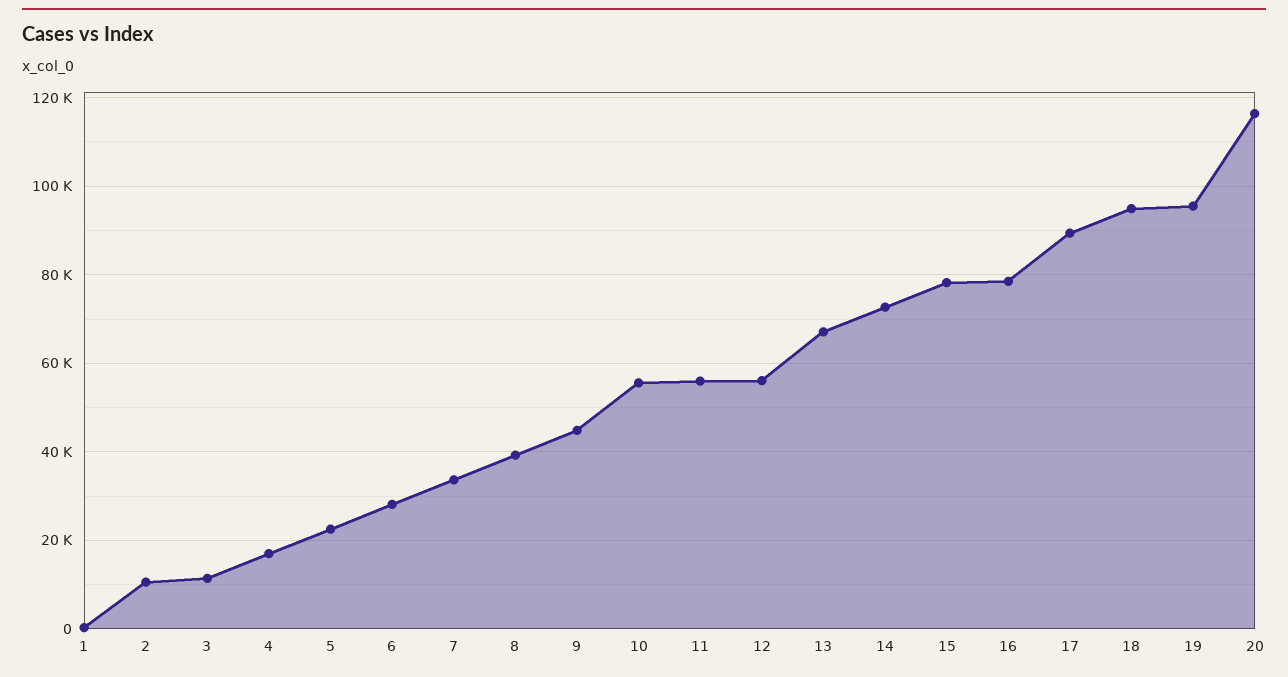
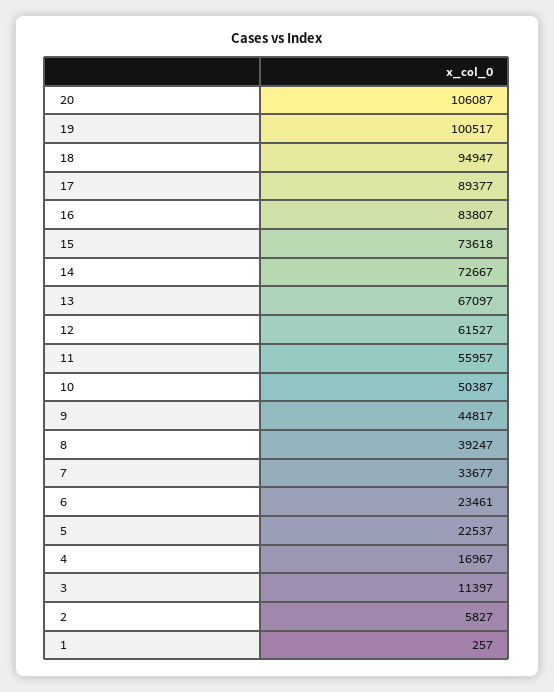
  {
    "1": 257,
-   "2": 10000,
+   "2": 5827,
    "3": 11397,
    "4": 16967,
    "5": 22537,
-   "6": 28000,
+   "6": 23461,
    "7": 33677,
    "8": 39247,
    "9": 44817,
-   "10": 56000,
+   "10": 50387,
    "11": 55957,
-   "12": 56000,
+   "12": 61527,
    "13": 67097,
    "14": 72667,
-   "15": 78000,
+   "15": 73618,
-   "16": 78000,
+   "16": 83807,
    "17": 89377,
    "18": 94947,
-   "19": 96000,
+   "19": 100517,
-   "20": 116000
+   "20": 106087
  }

